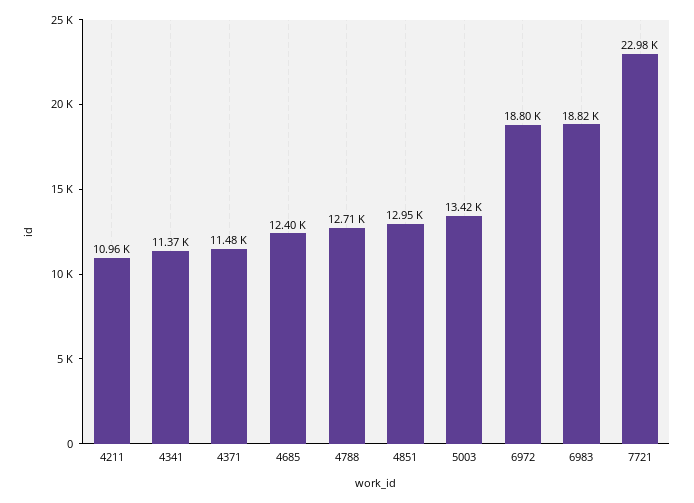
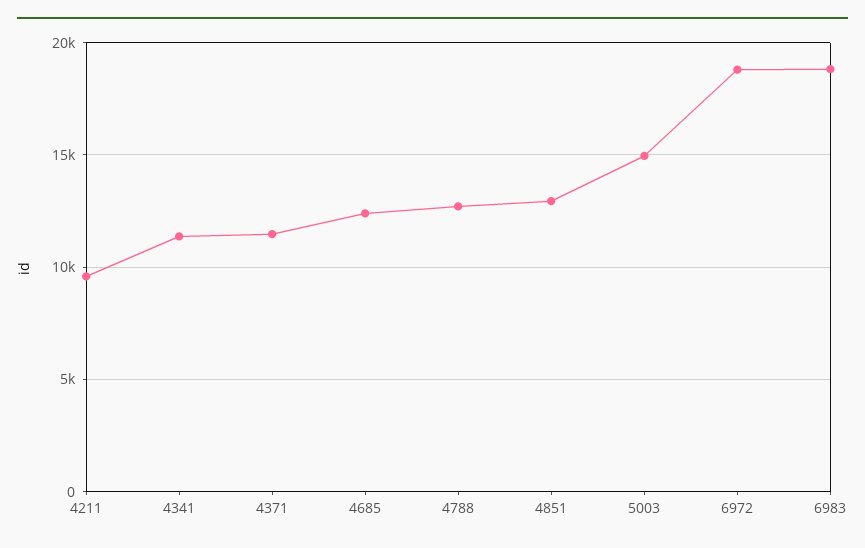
  {
-   "4211": 10960,
+   "4211": 9500,
    "4341": 11370,
    "4371": 11480,
    "4685": 12400,
    "4788": 12710,
    "4851": 12950,
-   "5003": 13420,
+   "5003": 15000,
    "6972": 18800,
-   "6983": 18820,
+   "6983": 18820
-   "7721": 22980
  }

